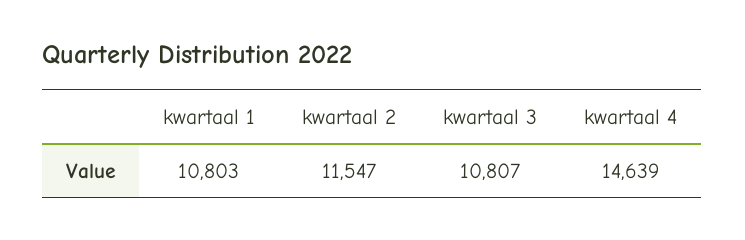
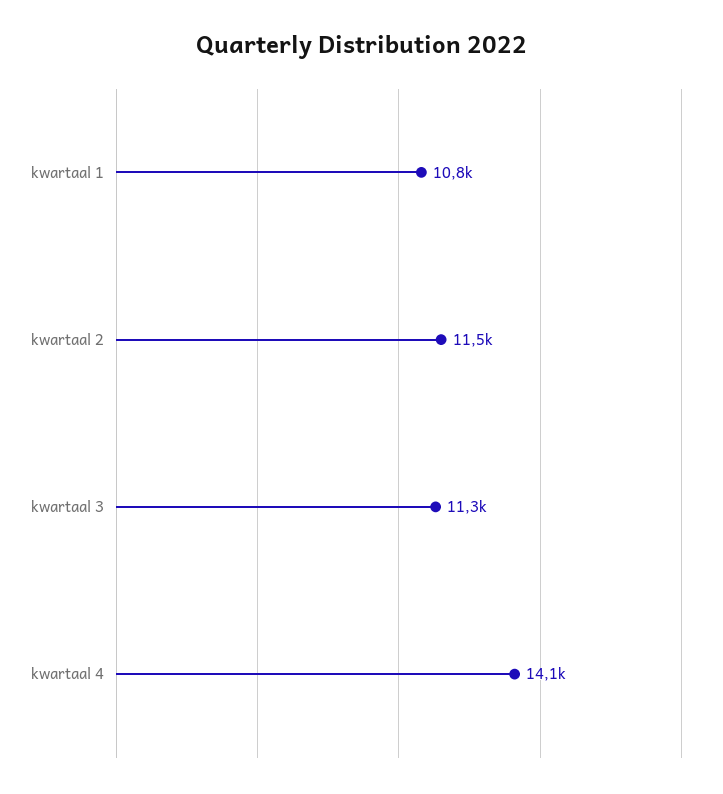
  {
    "kwartaal 1": 10803,
    "kwartaal 2": 11547,
-   "kwartaal 3": 10807,
+   "kwartaal 3": 11300,
-   "kwartaal 4": 14639
+   "kwartaal 4": 14100
  }

